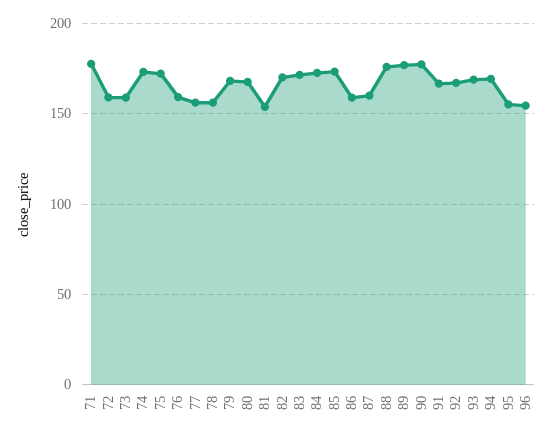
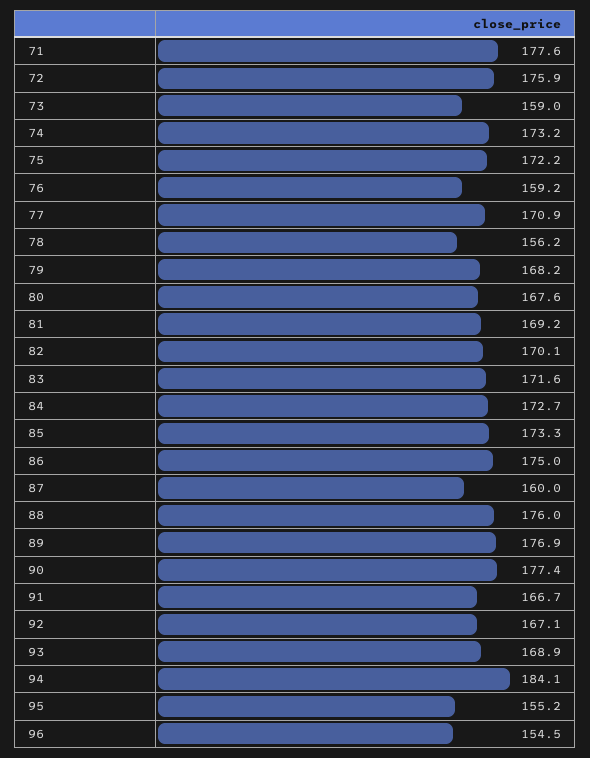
  {
    "71": 177.6,
-   "72": 160,
+   "72": 175.9,
    "73": 159,
    "74": 173.2,
    "75": 172.2,
    "76": 159.2,
-   "77": 155,
+   "77": 170.9,
    "78": 156.2,
    "79": 168.2,
    "80": 167.6,
-   "81": 155,
+   "81": 169.2,
    "82": 170.1,
    "83": 171.6,
    "84": 172.7,
    "85": 173.3,
-   "86": 160,
+   "86": 175,
    "87": 160,
    "88": 176,
    "89": 176.9,
    "90": 177.4,
    "91": 166.7,
    "92": 167.1,
    "93": 168.9,
-   "94": 170,
+   "94": 184.1,
    "95": 155.2,
    "96": 154.5
  }

